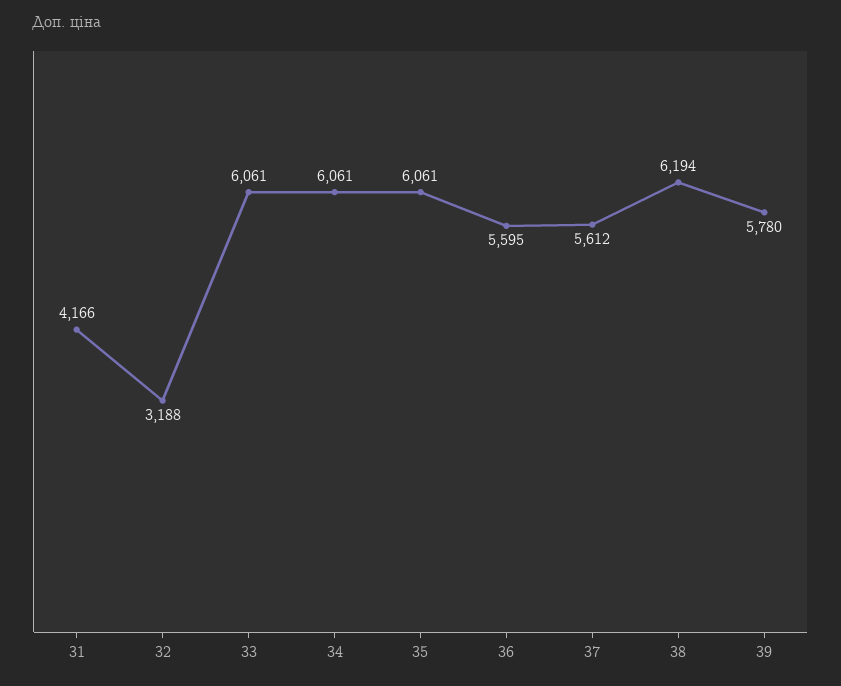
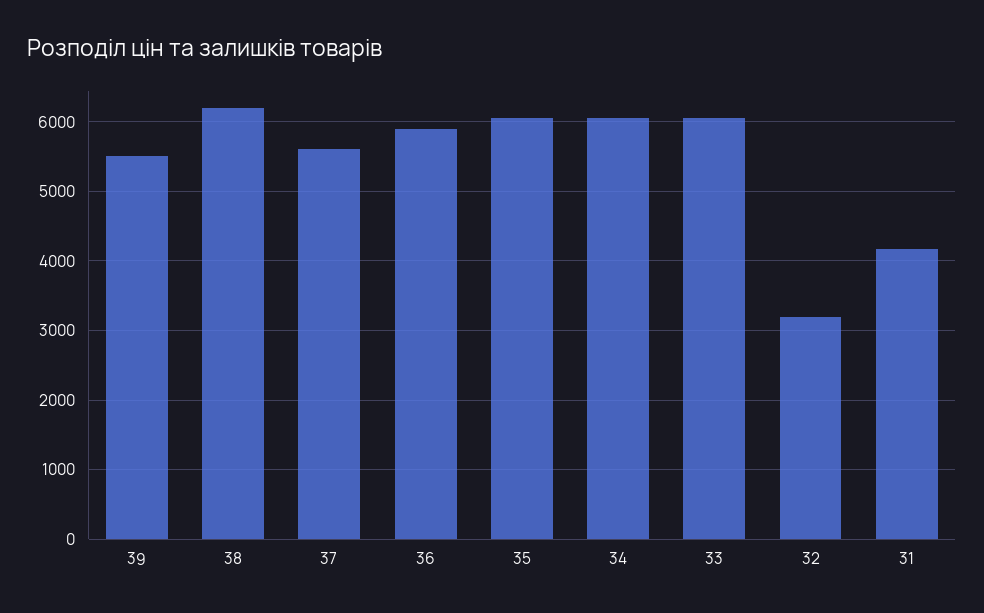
  {
    "31": 4166,
    "32": 3188,
    "33": 6061,
    "34": 6061,
    "35": 6061,
-   "36": 5595,
+   "36": 5900,
    "37": 5612,
    "38": 6194,
-   "39": 5780
+   "39": 5500
  }

